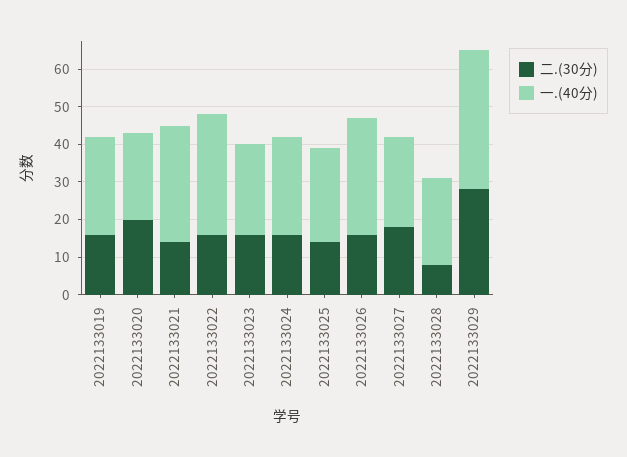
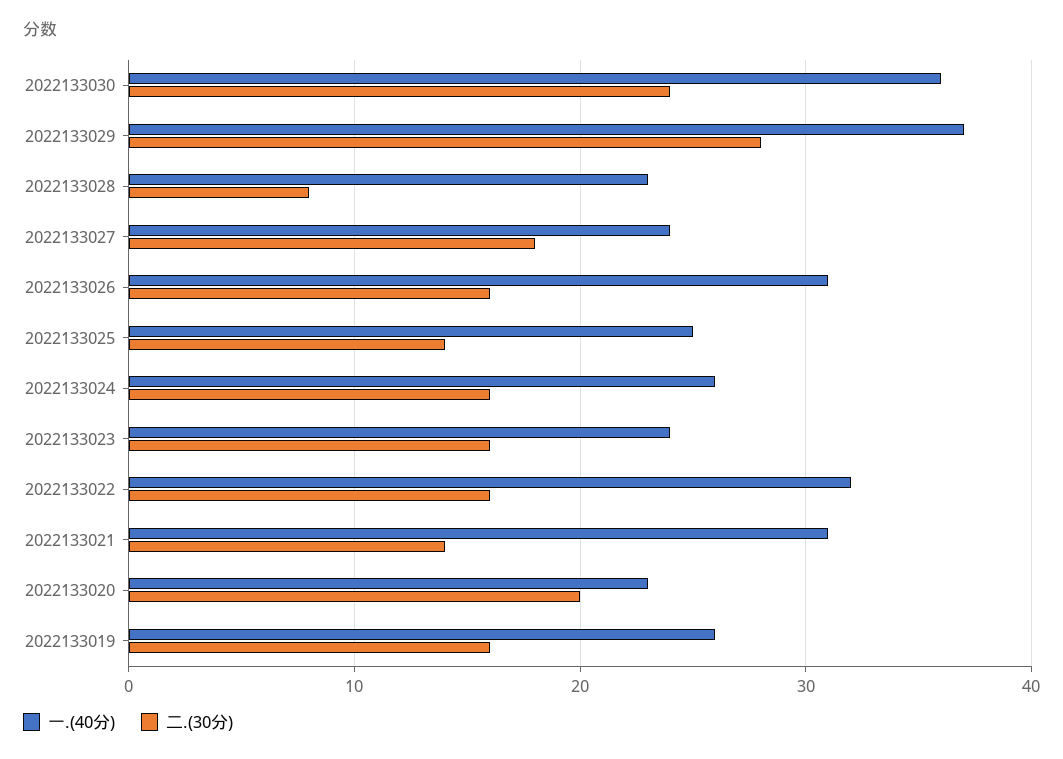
  {
    "二.(30分)": {
      "2022133019": 16,
      "2022133020": 20,
      "2022133021": 14,
      "2022133022": 16,
      "2022133023": 16,
      "2022133024": 16,
      "2022133025": 14,
      "2022133026": 16,
      "2022133027": 18,
      "2022133028": 8,
-     "2022133029": 28
+     "2022133029": 28,
+     "2022133030": 24
    },
    "一.(40分)": {
      "2022133019": 26,
      "2022133020": 23,
      "2022133021": 31,
      "2022133022": 32,
      "2022133023": 24,
      "2022133024": 26,
      "2022133025": 25,
      "2022133026": 31,
      "2022133027": 24,
      "2022133028": 23,
-     "2022133029": 37
+     "2022133029": 37,
+     "2022133030": 36
    }
  }

